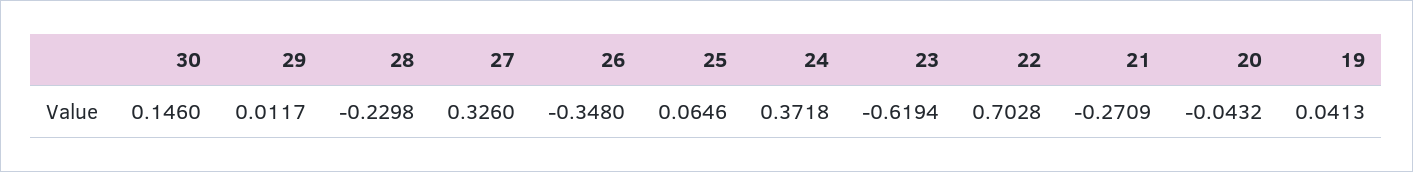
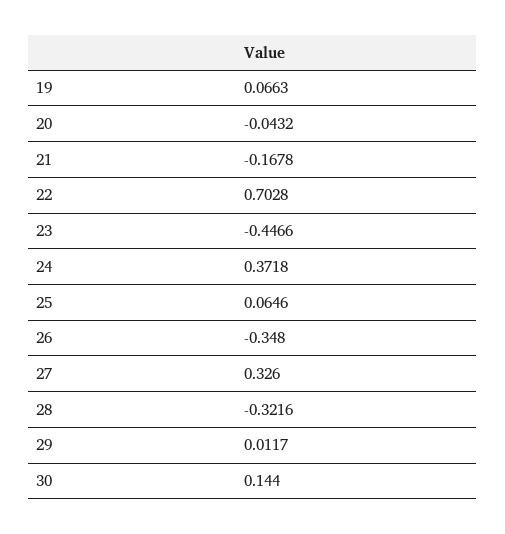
  {
-   "30": 0.146,
+   "30": 0.144,
    "29": 0.0117,
-   "28": -0.2298,
+   "28": -0.3216,
    "27": 0.326,
    "26": -0.348,
    "25": 0.0646,
    "24": 0.3718,
-   "23": -0.6194,
+   "23": -0.4466,
    "22": 0.7028,
-   "21": -0.2709,
+   "21": -0.1678,
    "20": -0.0432,
-   "19": 0.0413
+   "19": 0.0663
  }

